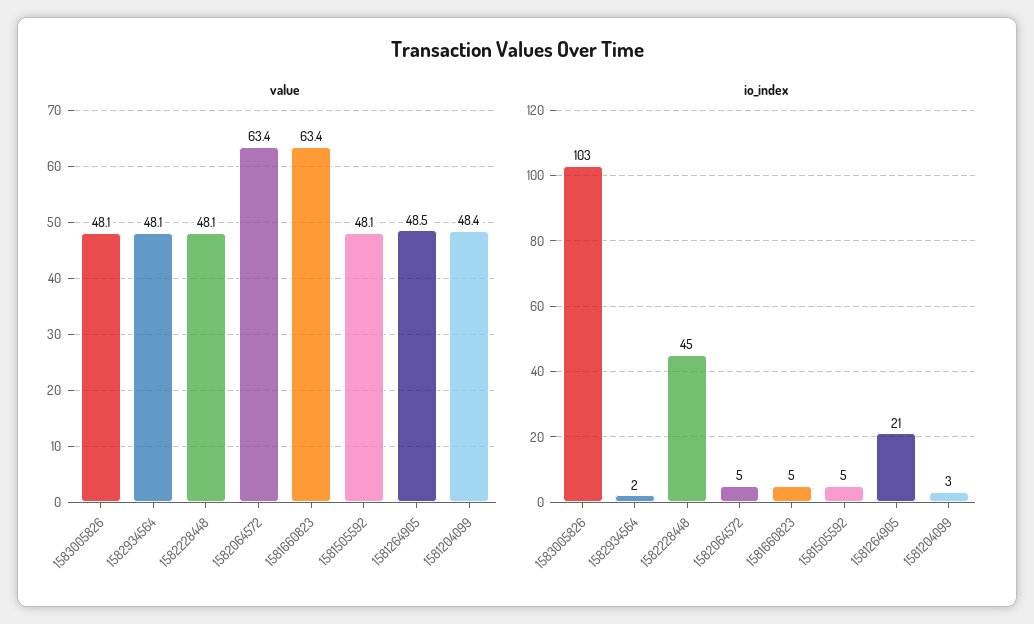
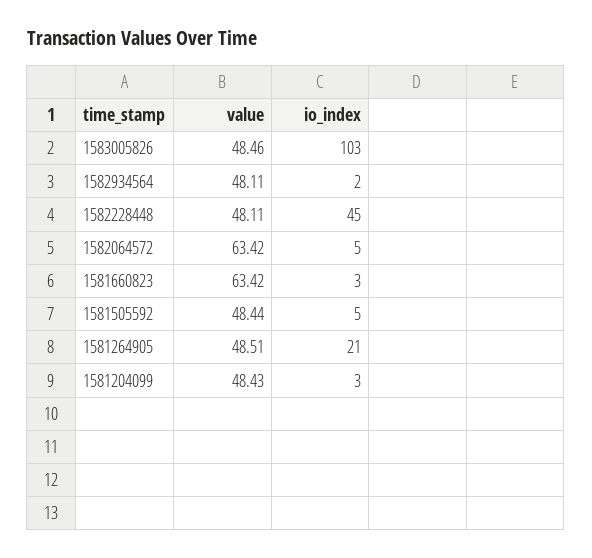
  {
    "value": {
-     "1583005826": 48.1,
+     "1583005826": 48.46,
      "1582934564": 48.11,
      "1582228448": 48.11,
      "1582064572": 63.42,
      "1581660823": 63.42,
-     "1581505592": 48.1,
+     "1581505592": 48.44,
      "1581264905": 48.51,
      "1581204099": 48.43
    },
    "io_index": {
      "1583005826": 103,
      "1582934564": 2,
      "1582228448": 45,
      "1582064572": 5,
-     "1581660823": 5,
+     "1581660823": 3,
      "1581505592": 5,
      "1581264905": 21,
      "1581204099": 3
    }
  }

